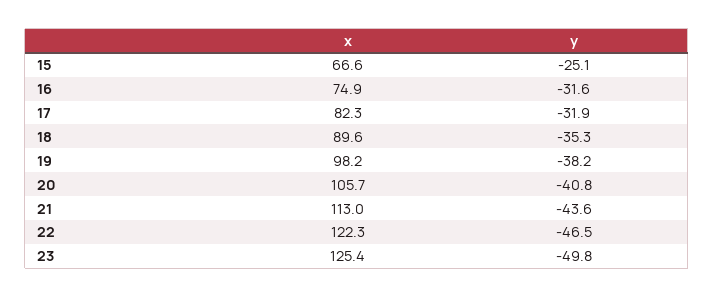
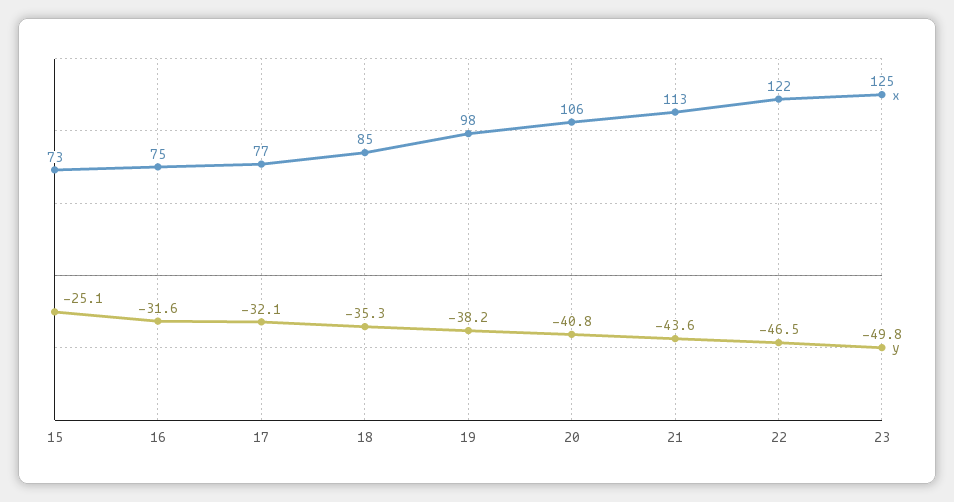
  {
    "x": {
-     "15": 66.6,
+     "15": 73,
      "16": 74.9,
-     "17": 82.3,
+     "17": 77,
-     "18": 89.6,
+     "18": 85,
      "19": 98.2,
      "20": 105.7,
      "21": 113,
      "22": 122.3,
      "23": 125.4
    },
    "y": {
      "15": -25.1,
      "16": -31.6,
-     "17": -31.9,
+     "17": -32.1,
      "18": -35.3,
      "19": -38.2,
      "20": -40.8,
      "21": -43.6,
      "22": -46.5,
      "23": -49.8
    }
  }

